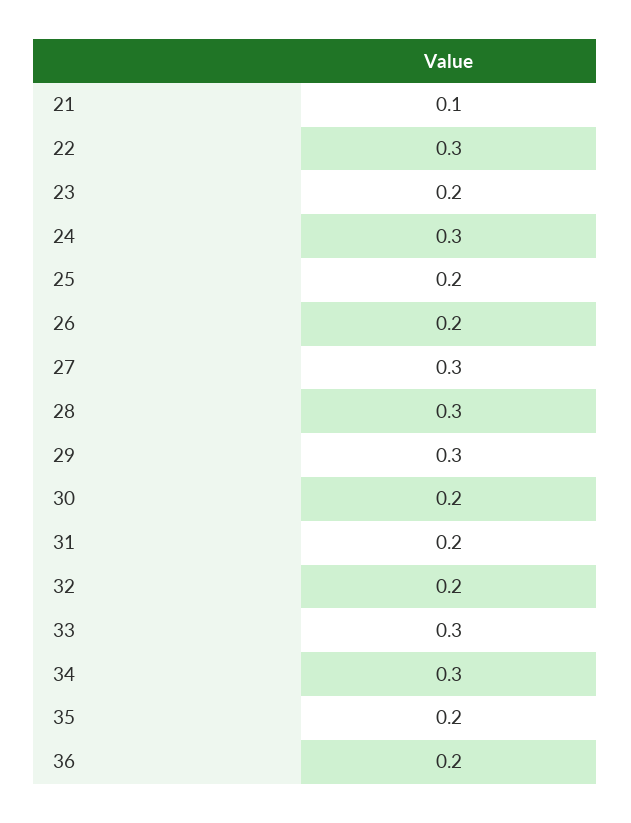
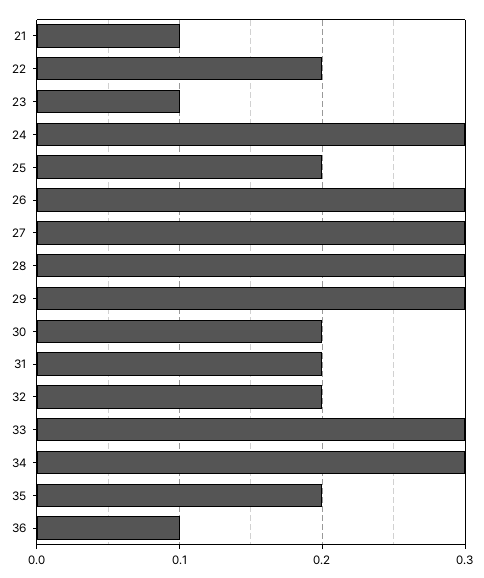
  {
    "21": 0.1,
-   "22": 0.3,
+   "22": 0.2,
-   "23": 0.2,
+   "23": 0.1,
    "24": 0.3,
    "25": 0.2,
-   "26": 0.2,
+   "26": 0.3,
    "27": 0.3,
    "28": 0.3,
    "29": 0.3,
    "30": 0.2,
    "31": 0.2,
    "32": 0.2,
    "33": 0.3,
    "34": 0.3,
    "35": 0.2,
-   "36": 0.2
+   "36": 0.1
  }

